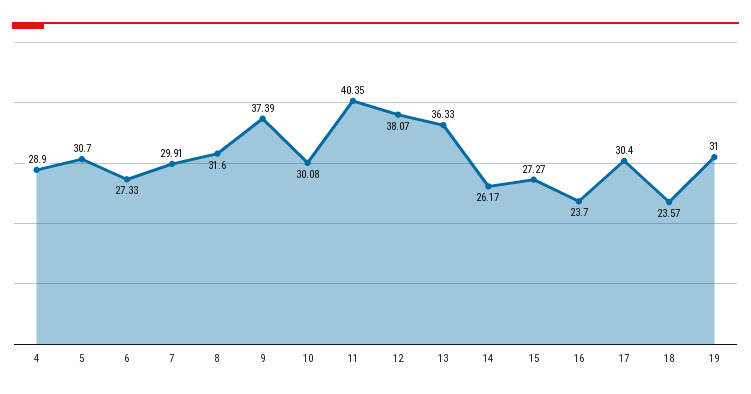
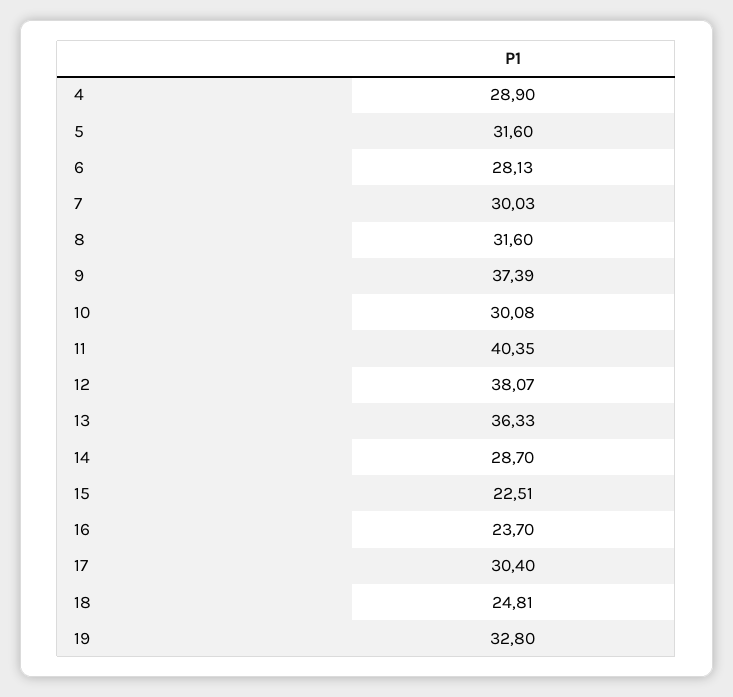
  {
    "4": 28.9,
-   "5": 30.7,
+   "5": 31.6,
-   "6": 27.33,
+   "6": 28.13,
-   "7": 29.91,
+   "7": 30.03,
    "8": 31.6,
    "9": 37.39,
    "10": 30.08,
    "11": 40.35,
    "12": 38.07,
    "13": 36.33,
-   "14": 26.17,
+   "14": 28.7,
-   "15": 27.27,
+   "15": 22.51,
    "16": 23.7,
    "17": 30.4,
-   "18": 23.57,
+   "18": 24.81,
-   "19": 31
+   "19": 32.8
  }

